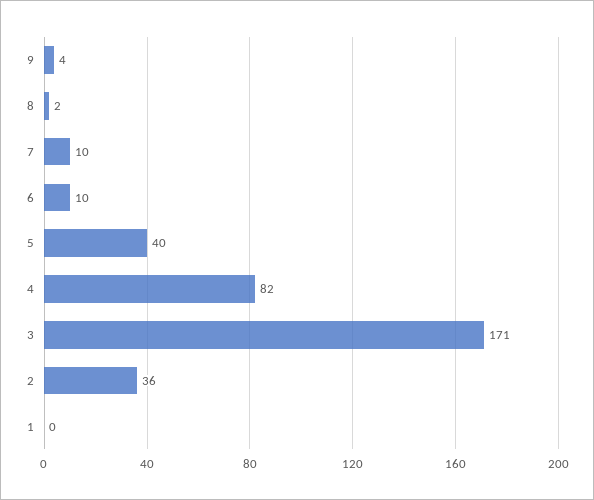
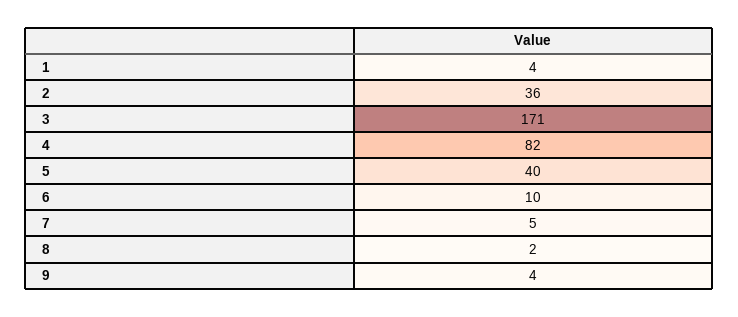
  {
    "9": 4,
    "8": 2,
-   "7": 10,
+   "7": 5,
    "6": 10,
    "5": 40,
    "4": 82,
    "3": 171,
    "2": 36,
-   "1": 0
+   "1": 4
  }

